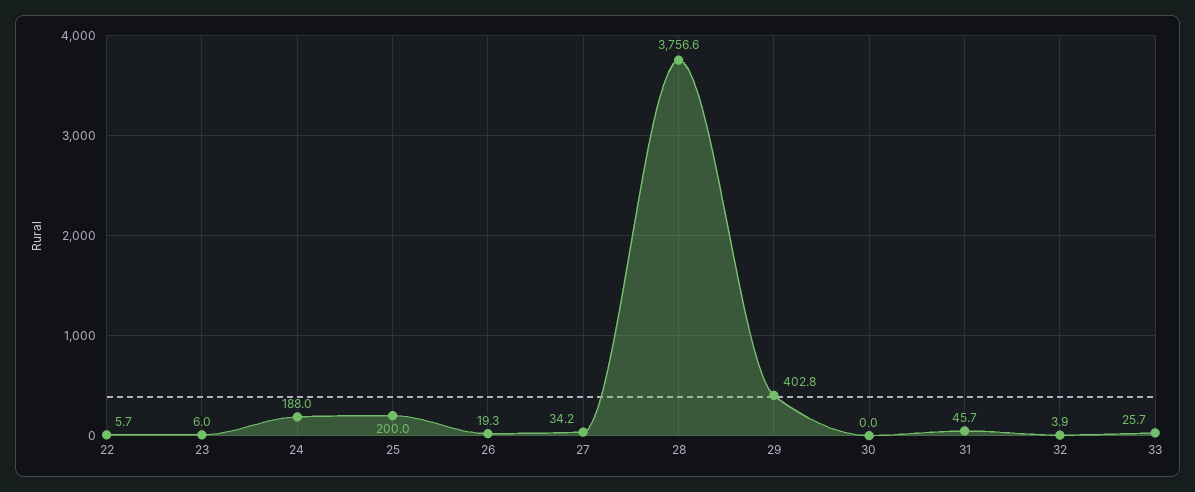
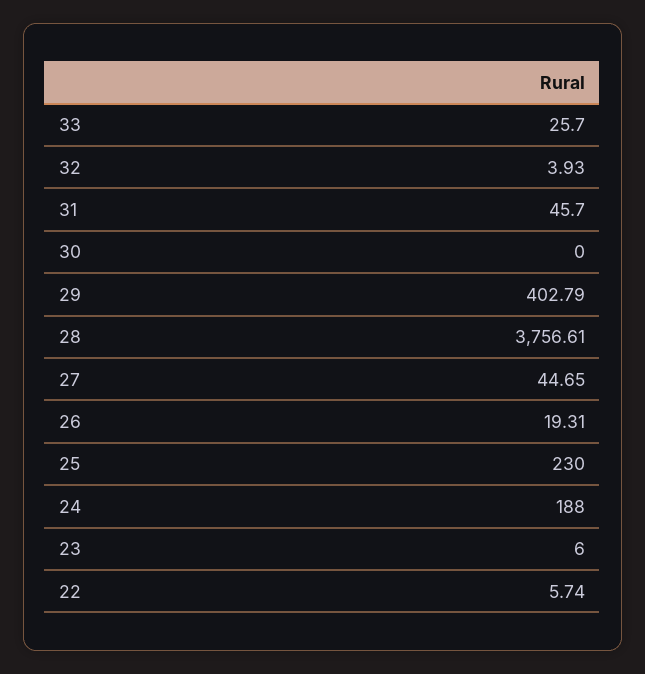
  {
    "22": 5.74,
    "23": 6,
    "24": 188,
-   "25": 200,
+   "25": 230,
    "26": 19.31,
-   "27": 34.2,
+   "27": 44.65,
    "28": 3756.61,
    "29": 402.79,
    "30": 0,
    "31": 45.7,
    "32": 3.93,
    "33": 25.7
  }

